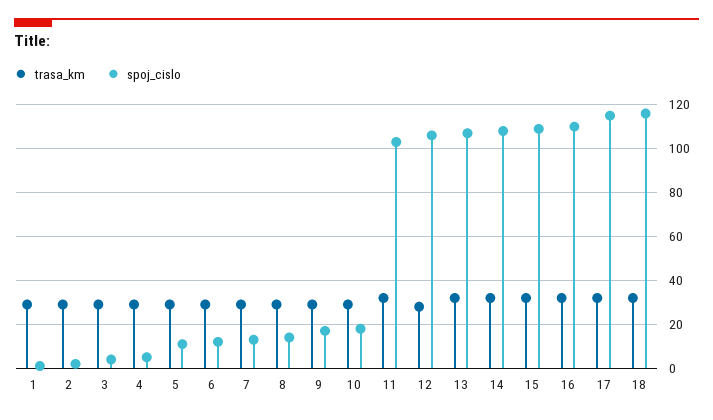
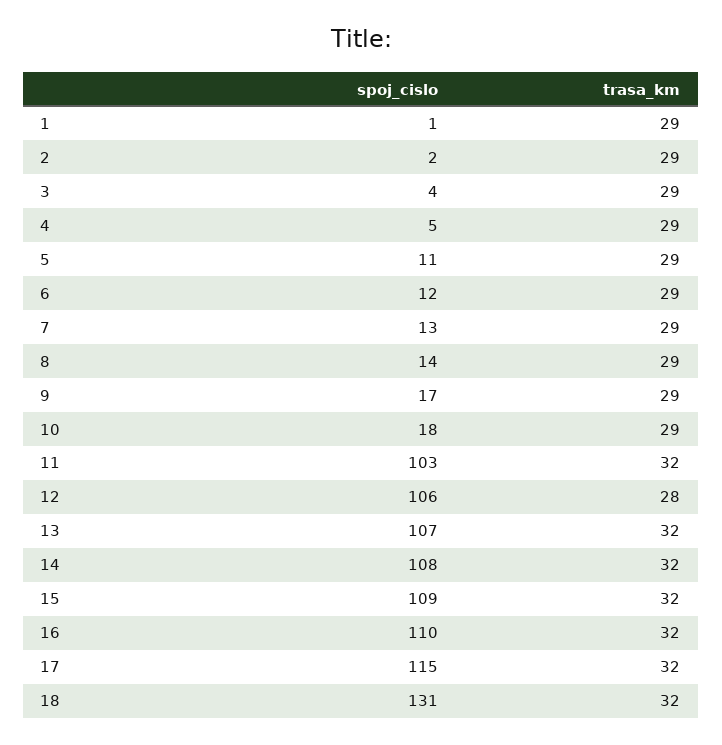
  {
    "trasa_km": {
      "1": 29,
      "2": 29,
      "3": 29,
      "4": 29,
      "5": 29,
      "6": 29,
      "7": 29,
      "8": 29,
      "9": 29,
      "10": 29,
      "11": 32,
      "12": 28,
      "13": 32,
      "14": 32,
      "15": 32,
      "16": 32,
      "17": 32,
      "18": 32
    },
    "spoj_cislo": {
      "1": 1,
      "2": 2,
      "3": 4,
      "4": 5,
      "5": 11,
      "6": 12,
      "7": 13,
      "8": 14,
      "9": 17,
      "10": 18,
      "11": 103,
      "12": 106,
      "13": 107,
      "14": 108,
      "15": 109,
      "16": 110,
      "17": 115,
-     "18": 115
+     "18": 131
    }
  }

